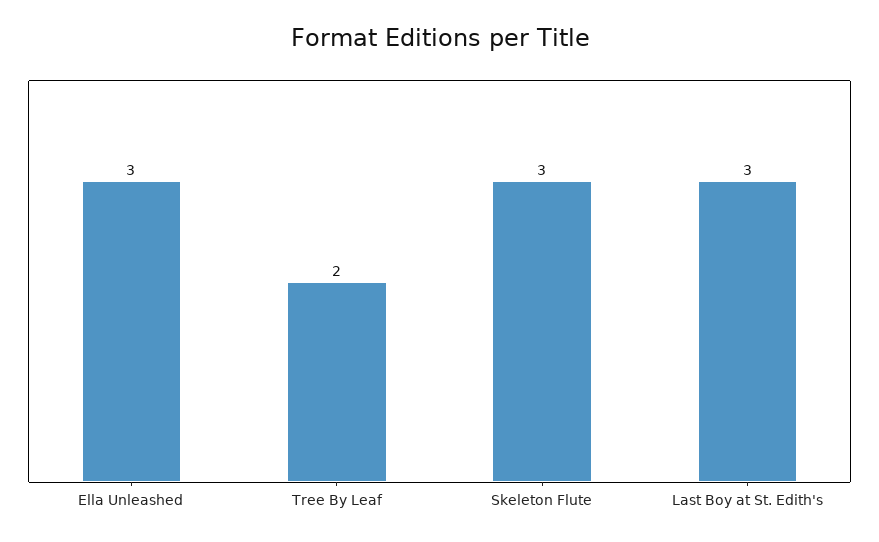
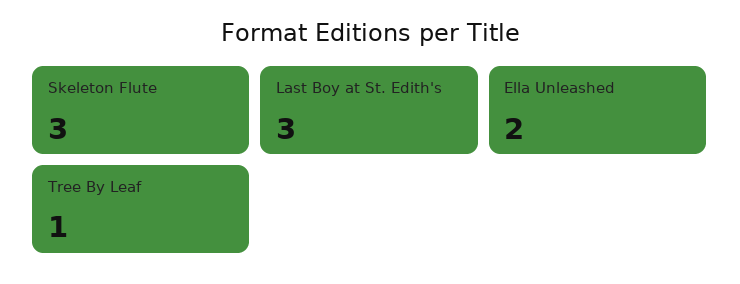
  {
-   "Ella Unleashed": 3,
+   "Ella Unleashed": 2,
-   "Tree By Leaf": 2,
+   "Tree By Leaf": 1,
    "Skeleton Flute": 3,
    "Last Boy at St. Edith's": 3
  }

